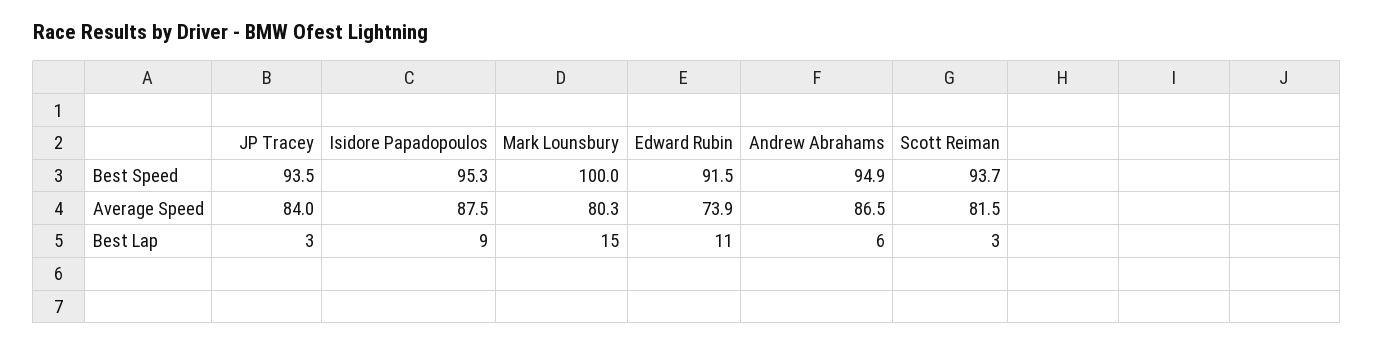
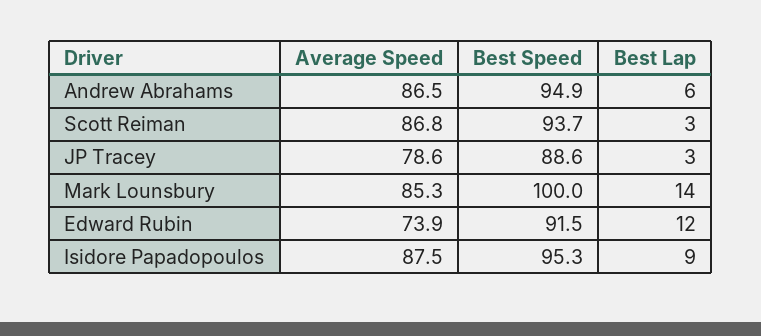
  {
    "JP Tracey": {
-     "Best Speed": 93.5,
+     "Best Speed": 88.6,
-     "Average Speed": 84,
+     "Average Speed": 78.6,
      "Best Lap": 3
    },
    "Isidore Papadopoulos": {
      "Best Speed": 95.3,
      "Average Speed": 87.5,
      "Best Lap": 9
    },
    "Mark Lounsbury": {
      "Best Speed": 100,
-     "Average Speed": 80.3,
+     "Average Speed": 85.3,
-     "Best Lap": 15
+     "Best Lap": 14
    },
    "Edward Rubin": {
      "Best Speed": 91.5,
      "Average Speed": 73.9,
-     "Best Lap": 11
+     "Best Lap": 12
    },
    "Andrew Abrahams": {
      "Best Speed": 94.9,
      "Average Speed": 86.5,
      "Best Lap": 6
    },
    "Scott Reiman": {
      "Best Speed": 93.7,
-     "Average Speed": 81.5,
+     "Average Speed": 86.8,
      "Best Lap": 3
    }
  }

